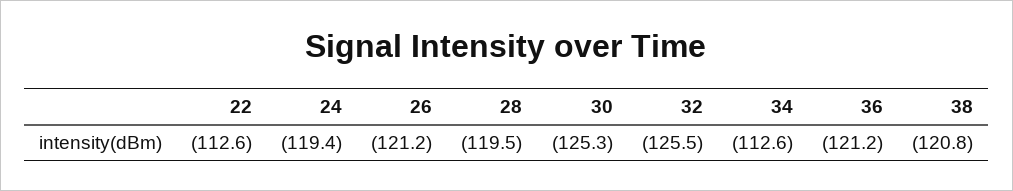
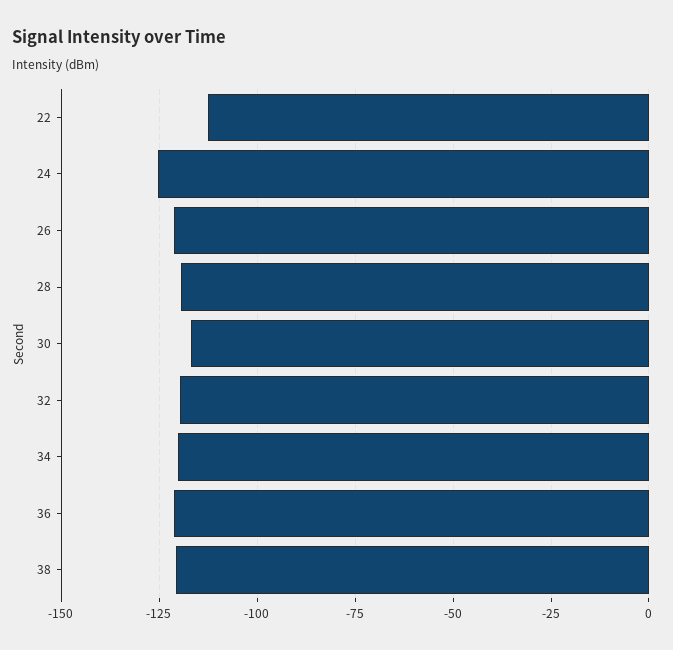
  {
    "22": -112.6,
-   "24": -119.4,
+   "24": -125,
    "26": -121.2,
    "28": -119.5,
-   "30": -125.3,
+   "30": -117.5,
-   "32": -125.5,
+   "32": -120,
-   "34": -112.6,
+   "34": -120,
    "36": -121.2,
    "38": -120.8
  }

